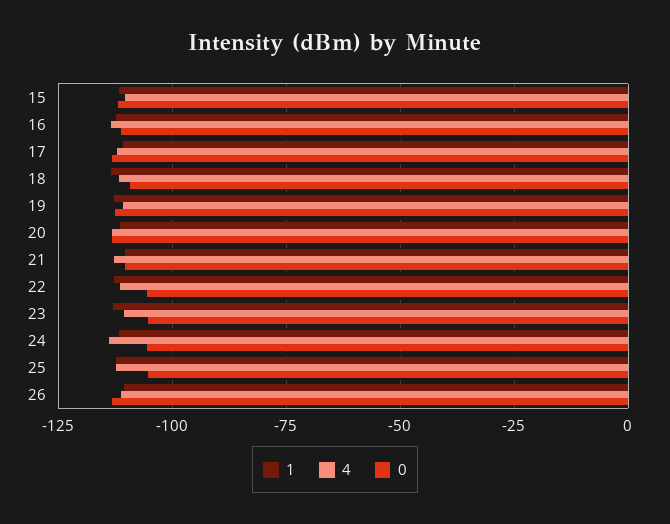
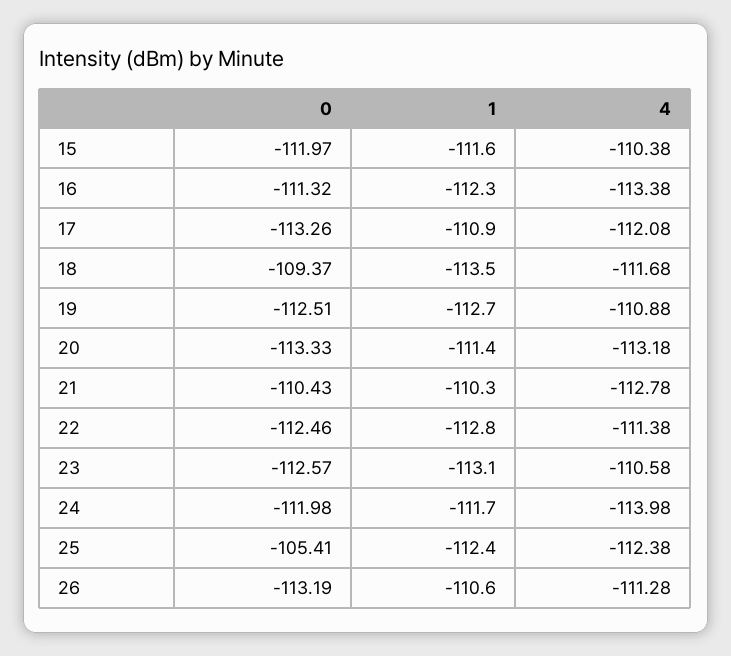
  {
    "1": {
      "15": -111.6,
      "16": -112.3,
      "17": -110.9,
      "18": -113.5,
      "19": -112.7,
      "20": -111.4,
      "21": -110.3,
      "22": -112.8,
      "23": -113.1,
      "24": -111.7,
      "25": -112.4,
      "26": -110.6
    },
    "4": {
      "15": -110.38,
      "16": -113.38,
      "17": -112.08,
      "18": -111.68,
      "19": -110.88,
      "20": -113.18,
      "21": -112.78,
      "22": -111.38,
      "23": -110.58,
      "24": -113.98,
      "25": -112.38,
      "26": -111.28
    },
    "0": {
      "15": -111.97,
      "16": -111.32,
      "17": -113.26,
      "18": -109.37,
      "19": -112.51,
      "20": -113.33,
      "21": -110.43,
-     "22": -105,
+     "22": -112.46,
-     "23": -105,
+     "23": -112.57,
-     "24": -105,
+     "24": -111.98,
      "25": -105.41,
      "26": -113.19
    }
  }

